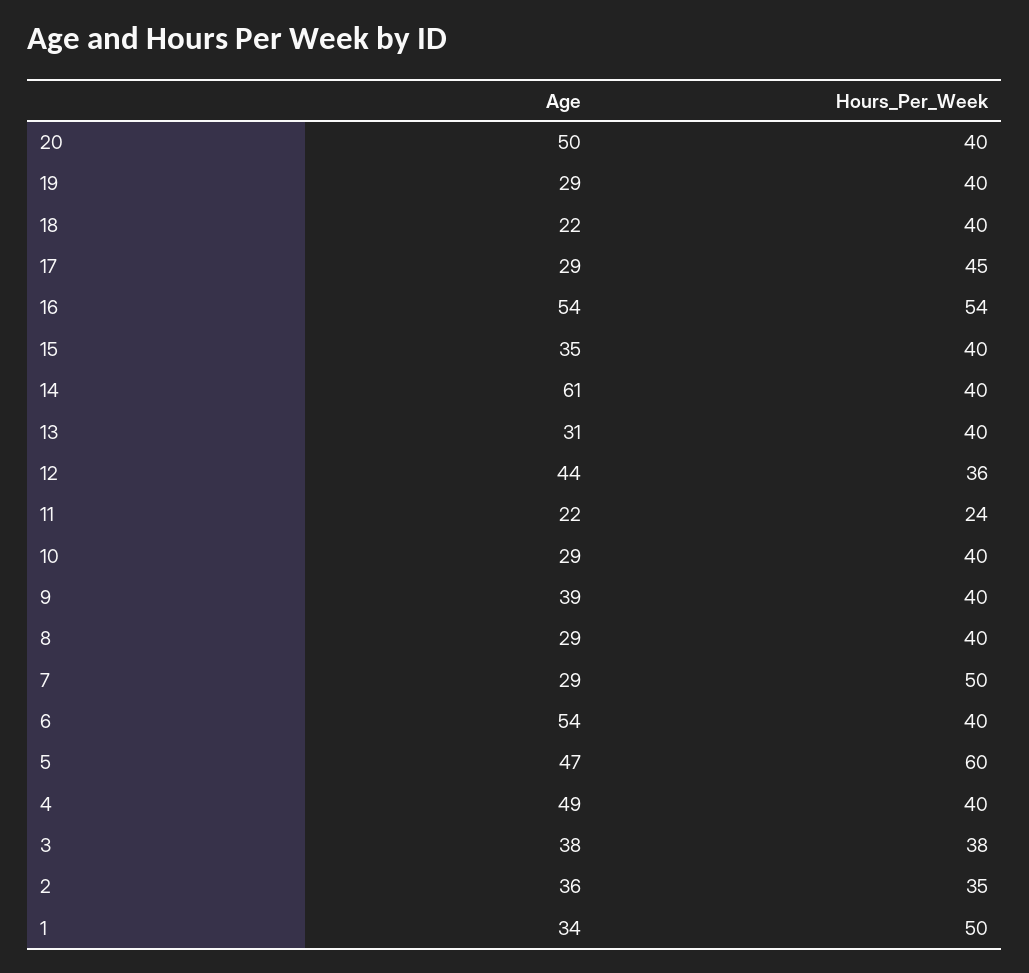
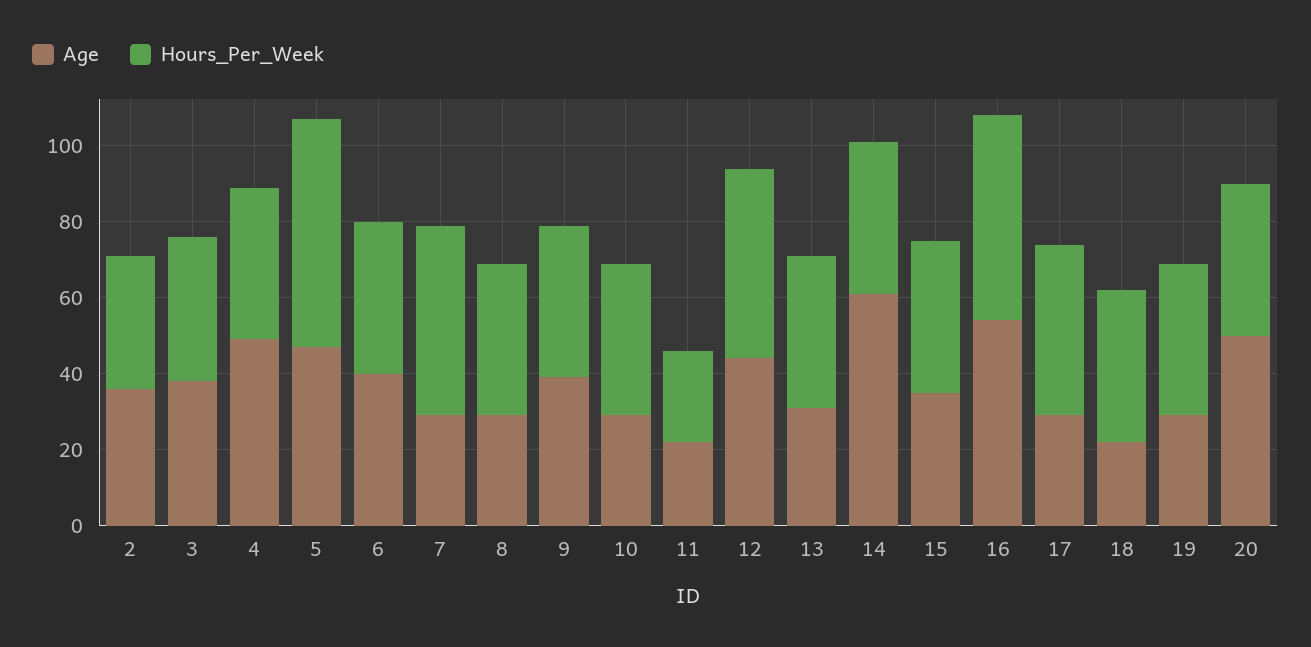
  {
    "Age": {
      "20": 50,
      "19": 29,
      "18": 22,
      "17": 29,
      "16": 54,
      "15": 35,
      "14": 61,
      "13": 31,
      "12": 44,
      "11": 22,
      "10": 29,
      "9": 39,
      "8": 29,
      "7": 29,
-     "6": 54,
+     "6": 40,
      "5": 47,
      "4": 49,
      "3": 38,
-     "2": 36,
+     "2": 36
-     "1": 34
    },
    "Hours_Per_Week": {
      "20": 40,
      "19": 40,
      "18": 40,
      "17": 45,
      "16": 54,
      "15": 40,
      "14": 40,
      "13": 40,
-     "12": 36,
+     "12": 50,
      "11": 24,
      "10": 40,
      "9": 40,
      "8": 40,
      "7": 50,
      "6": 40,
      "5": 60,
      "4": 40,
      "3": 38,
-     "2": 35,
+     "2": 35
-     "1": 50
    }
  }

